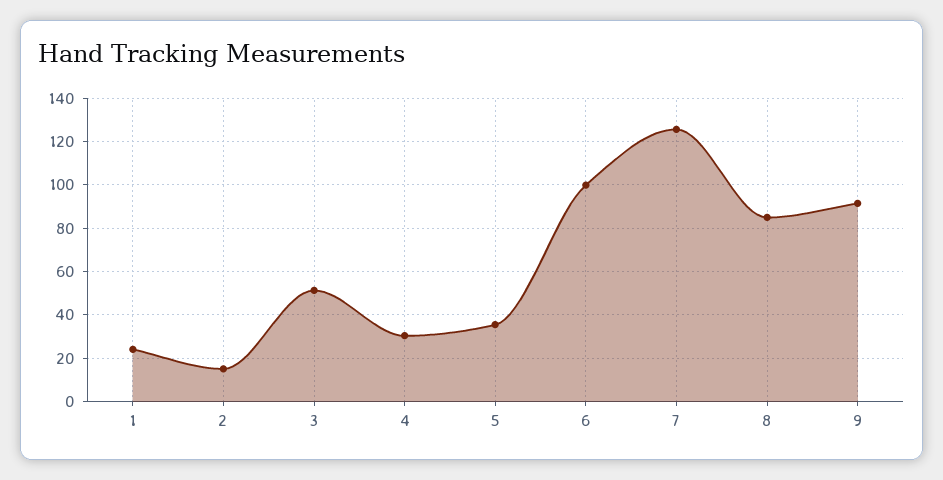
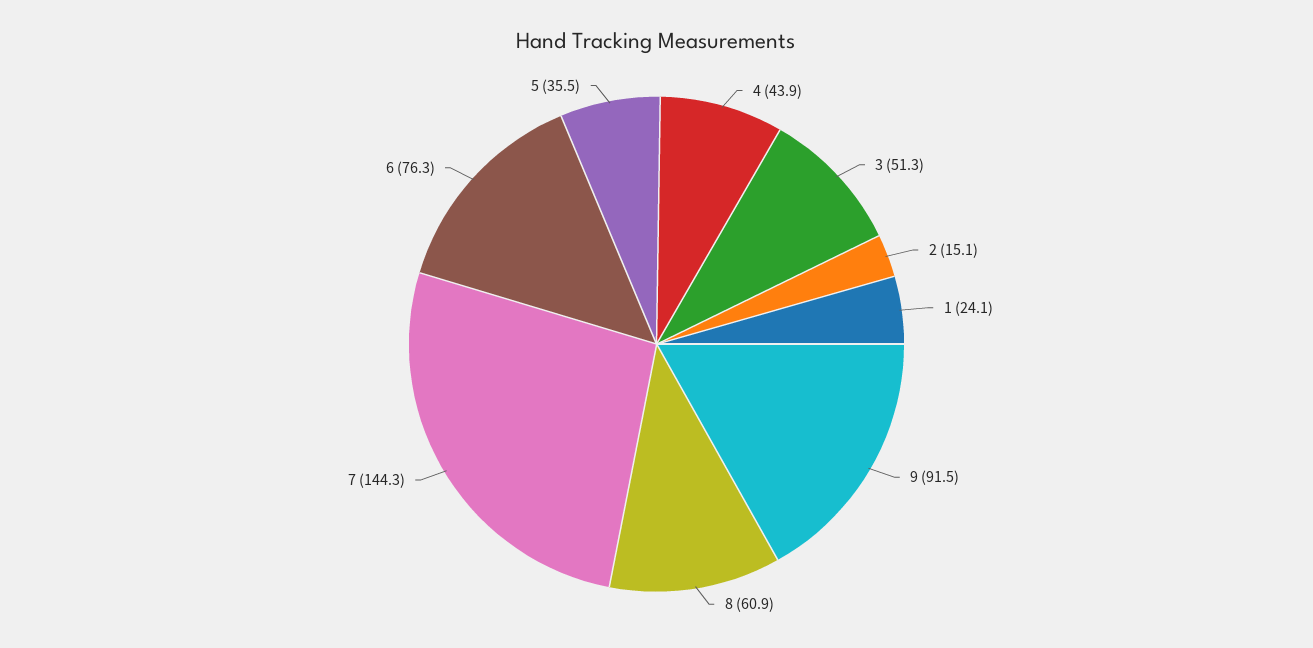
  {
    "1": 24.1,
    "2": 15.1,
    "3": 51.3,
-   "4": 30,
+   "4": 43.9,
    "5": 35.5,
-   "6": 100,
+   "6": 76.3,
-   "7": 125,
+   "7": 144.3,
-   "8": 85,
+   "8": 60.9,
    "9": 91.5
  }

